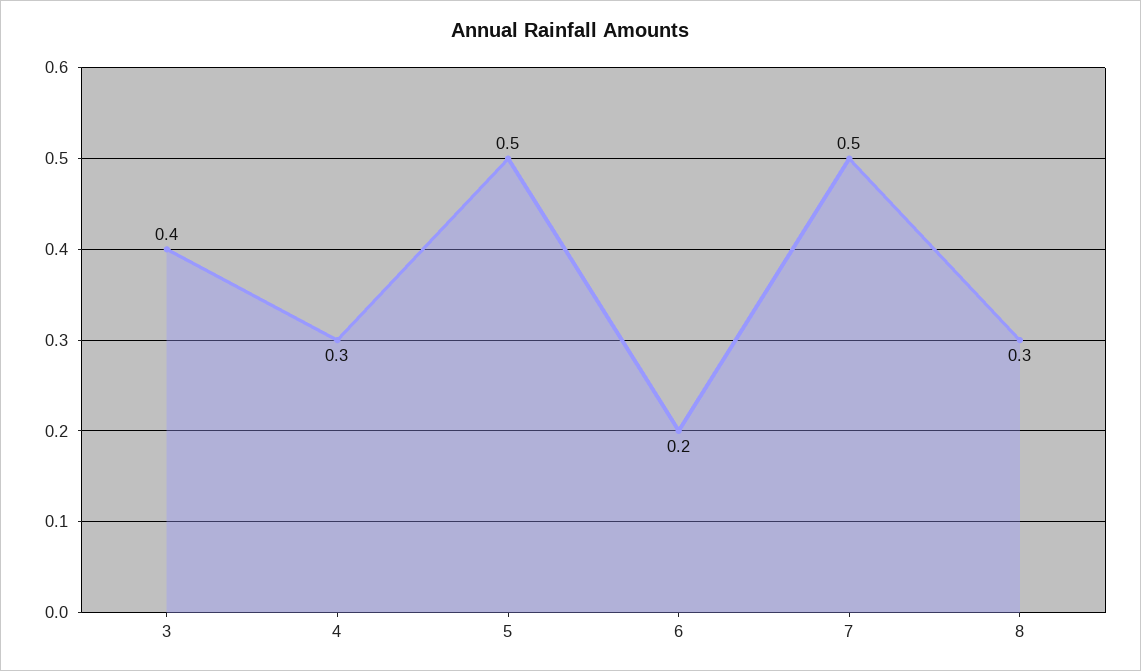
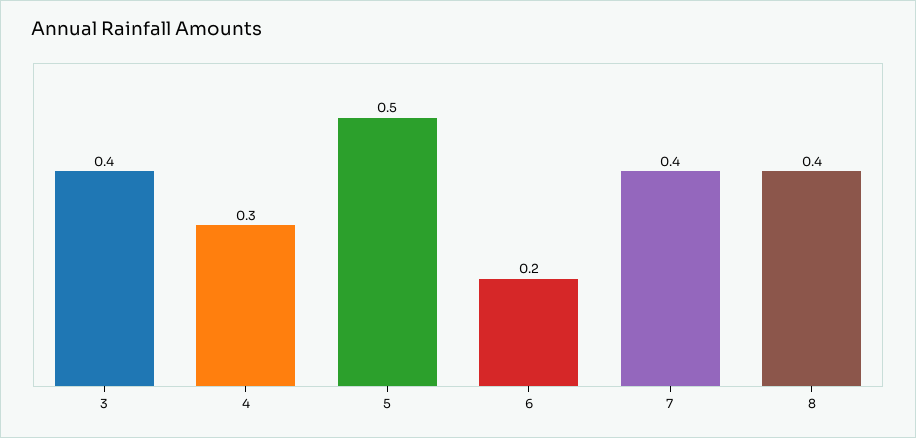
  {
    "3": 0.4,
    "4": 0.3,
    "5": 0.5,
    "6": 0.2,
-   "7": 0.5,
+   "7": 0.4,
-   "8": 0.3
+   "8": 0.4
  }

